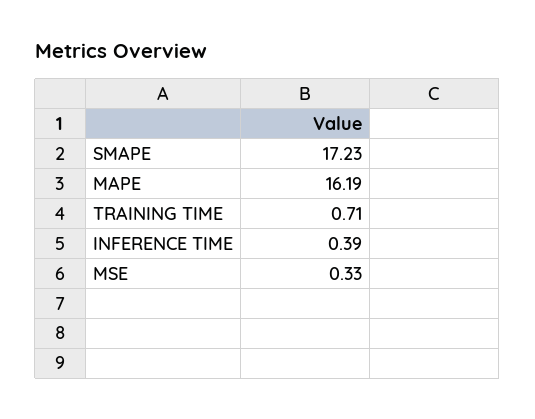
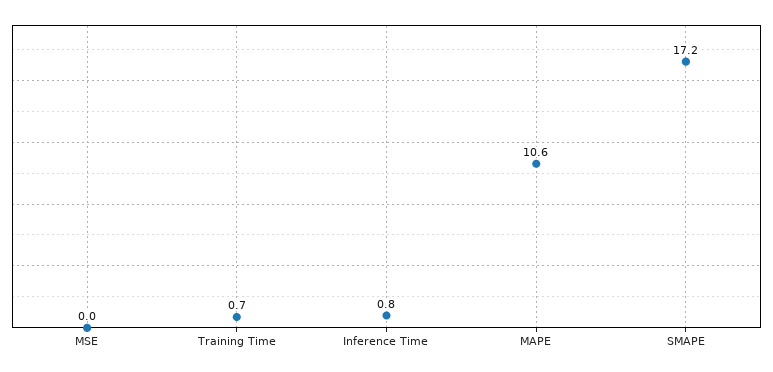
  {
    "SMAPE": 17.23,
-   "MAPE": 16.19,
+   "MAPE": 10.6,
    "TRAINING TIME": 0.71,
-   "INFERENCE TIME": 0.39,
+   "INFERENCE TIME": 0.8,
-   "MSE": 0.33
+   "MSE": 0
  }

